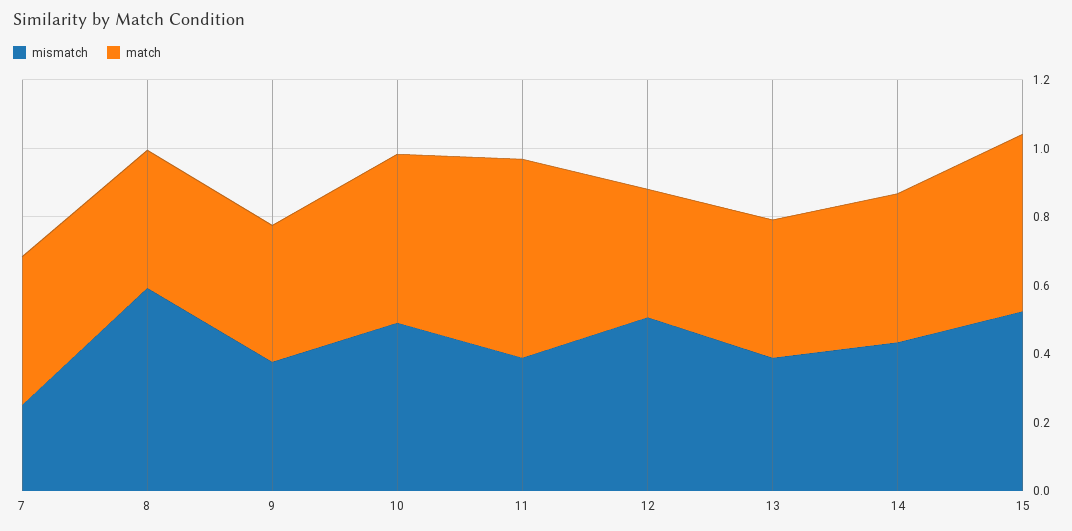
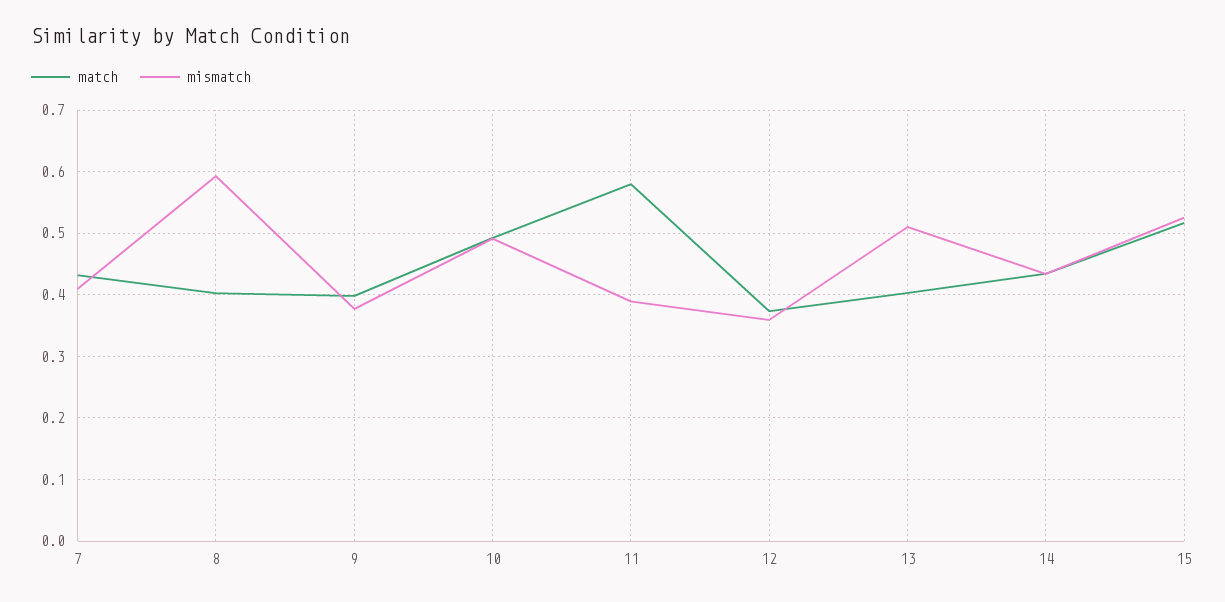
  {
    "mismatch": {
-     "7": 0.25,
+     "7": 0.41,
      "8": 0.59,
      "9": 0.38,
      "10": 0.49,
      "11": 0.39,
-     "12": 0.5,
+     "12": 0.36,
-     "13": 0.4,
+     "13": 0.51,
      "14": 0.43,
      "15": 0.53
    },
    "match": {
      "7": 0.43,
      "8": 0.4,
      "9": 0.4,
      "10": 0.49,
      "11": 0.58,
      "12": 0.37,
      "13": 0.4,
      "14": 0.43,
      "15": 0.52
    }
  }

